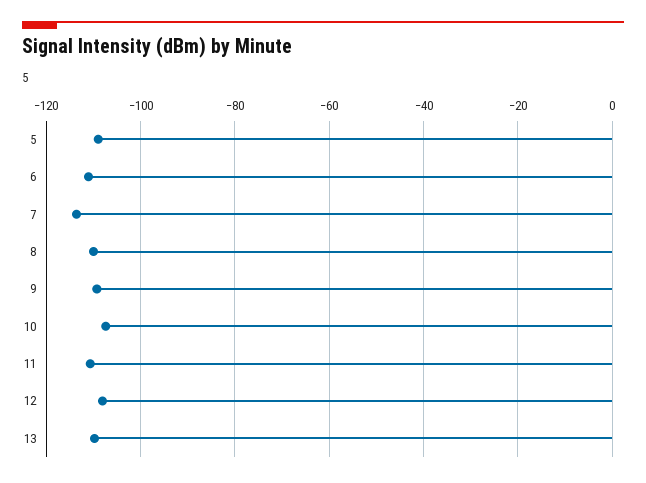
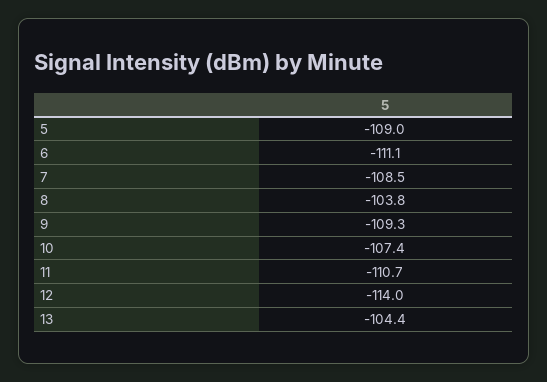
  {
    "5": -109,
    "6": -111.1,
-   "7": -114,
+   "7": -108.5,
-   "8": -110,
+   "8": -103.8,
    "9": -109.3,
    "10": -107.4,
    "11": -110.7,
-   "12": -108,
+   "12": -114,
-   "13": -110
+   "13": -104.4
  }

